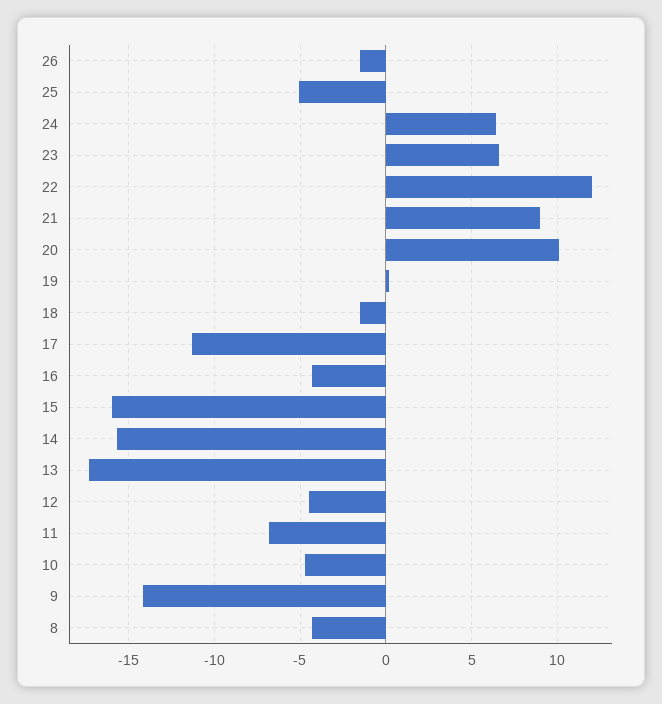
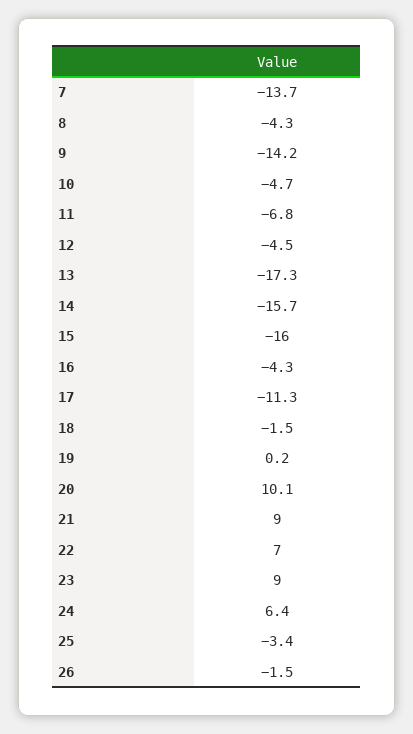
  {
    "26": -1.5,
-   "25": -5,
+   "25": -3.4,
    "24": 6.4,
-   "23": 6.5,
+   "23": 9,
-   "22": 12,
+   "22": 7,
    "21": 9,
    "20": 10.1,
    "19": 0.2,
    "18": -1.5,
    "17": -11.3,
    "16": -4.3,
    "15": -16,
    "14": -15.7,
    "13": -17.3,
    "12": -4.5,
    "11": -6.8,
    "10": -4.7,
    "9": -14.2,
-   "8": -4.3
+   "8": -4.3,
+   "7": -13.7
  }

